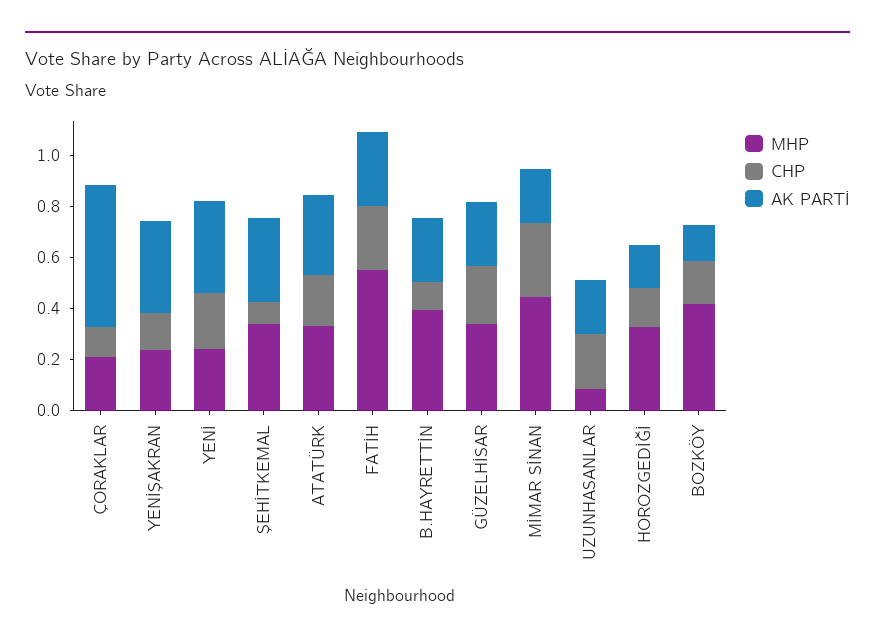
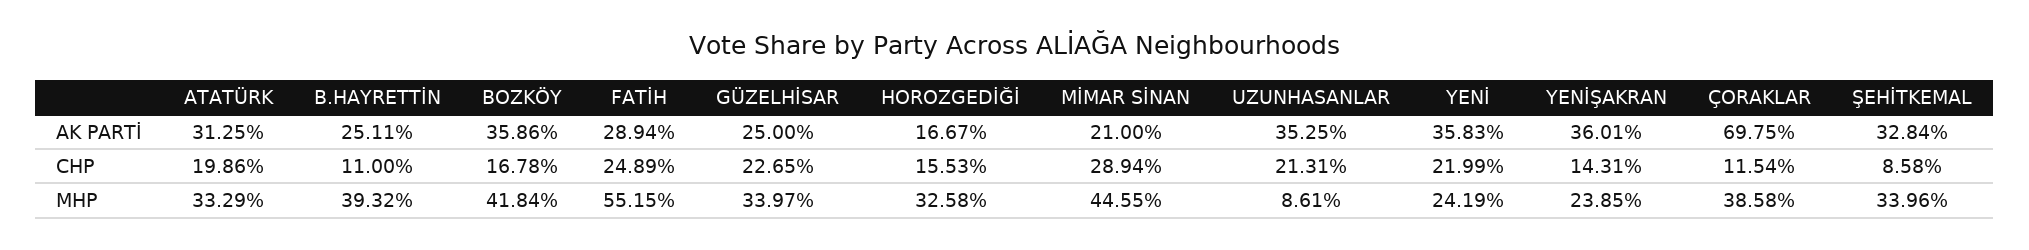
  {
    "MHP": {
-     "ÇORAKLAR": 0.2,
+     "ÇORAKLAR": 0.3858,
      "YENİŞAKRAN": 0.2385,
      "YENİ": 0.2419,
      "ŞEHİTKEMAL": 0.3396,
      "ATATÜRK": 0.3329,
      "FATİH": 0.5515,
      "B.HAYRETTİN": 0.3932,
      "GÜZELHİSAR": 0.3397,
      "MİMAR SİNAN": 0.4455,
      "UZUNHASANLAR": 0.0861,
      "HOROZGEDİĞİ": 0.3258,
      "BOZKÖY": 0.4184
    },
    "CHP": {
      "ÇORAKLAR": 0.1154,
      "YENİŞAKRAN": 0.1431,
      "YENİ": 0.2199,
      "ŞEHİTKEMAL": 0.0858,
      "ATATÜRK": 0.1986,
      "FATİH": 0.2489,
      "B.HAYRETTİN": 0.11,
      "GÜZELHİSAR": 0.2265,
      "MİMAR SİNAN": 0.2894,
      "UZUNHASANLAR": 0.2131,
      "HOROZGEDİĞİ": 0.1553,
      "BOZKÖY": 0.1678
    },
    "AK PARTİ": {
-     "ÇORAKLAR": 0.55,
+     "ÇORAKLAR": 0.6975,
      "YENİŞAKRAN": 0.3601,
      "YENİ": 0.3583,
      "ŞEHİTKEMAL": 0.3284,
      "ATATÜRK": 0.3125,
      "FATİH": 0.2894,
      "B.HAYRETTİN": 0.2511,
      "GÜZELHİSAR": 0.25,
      "MİMAR SİNAN": 0.21,
-     "UZUNHASANLAR": 0.2,
+     "UZUNHASANLAR": 0.3525,
      "HOROZGEDİĞİ": 0.1667,
-     "BOZKÖY": 0.15
+     "BOZKÖY": 0.3586
    }
  }

